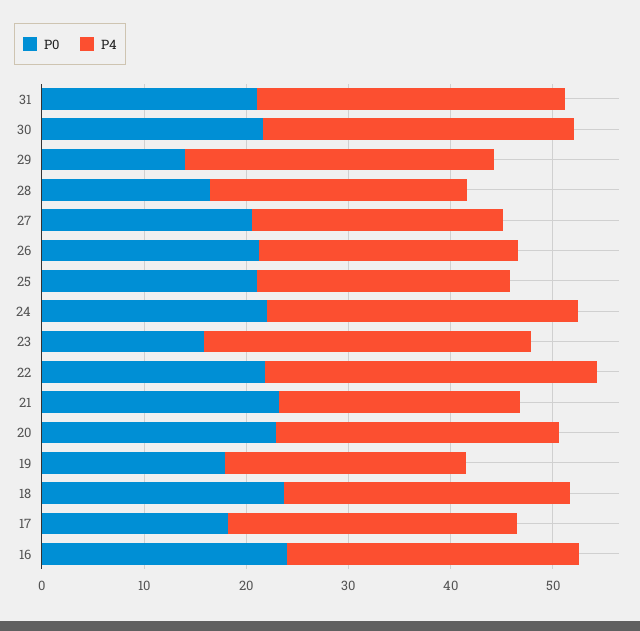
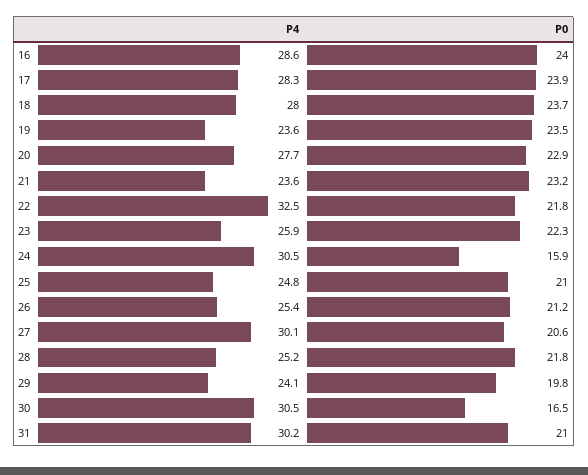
  {
    "P0": {
      "31": 21,
-     "30": 22,
+     "30": 16.5,
-     "29": 14,
+     "29": 19.8,
-     "28": 16,
+     "28": 21.8,
      "27": 20.6,
      "26": 21.2,
      "25": 21,
-     "24": 22,
+     "24": 15.9,
-     "23": 16,
+     "23": 22.3,
      "22": 21.8,
      "21": 23.2,
      "20": 22.9,
-     "19": 18,
+     "19": 23.5,
      "18": 23.7,
-     "17": 18,
+     "17": 23.9,
      "16": 24
    },
    "P4": {
      "31": 30.2,
      "30": 30.5,
-     "29": 30,
+     "29": 24.1,
      "28": 25.2,
-     "27": 24,
+     "27": 30.1,
      "26": 25.4,
      "25": 24.8,
      "24": 30.5,
-     "23": 32,
+     "23": 25.9,
      "22": 32.5,
      "21": 23.6,
      "20": 27.7,
      "19": 23.6,
      "18": 28,
      "17": 28.3,
      "16": 28.6
    }
  }

